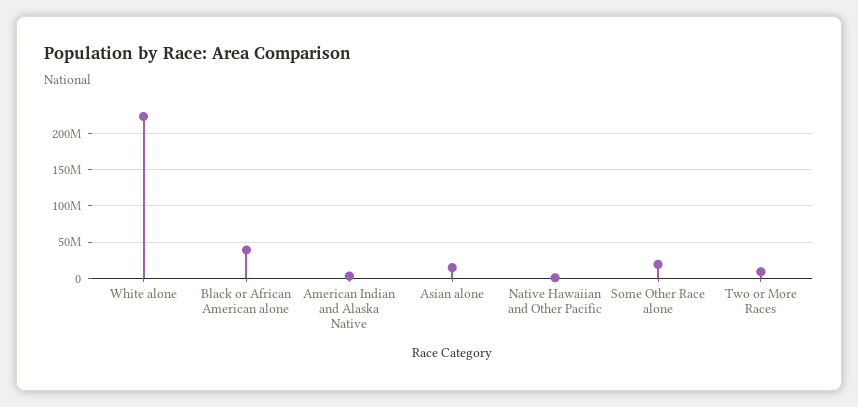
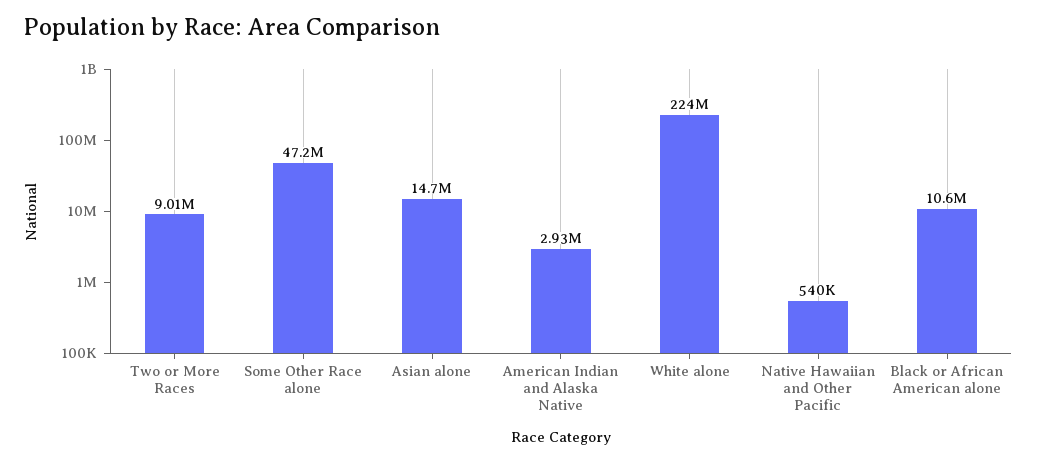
  {
    "White alone": 224000000,
-   "Black or African American alone": 40000000,
+   "Black or African American alone": 10600000,
    "American Indian and Alaska Native": 2930000,
    "Asian alone": 14700000,
    "Native Hawaiian and Other Pacific": 540000,
-   "Some Other Race alone": 20000000,
+   "Some Other Race alone": 47200000,
    "Two or More Races": 9010000
  }

